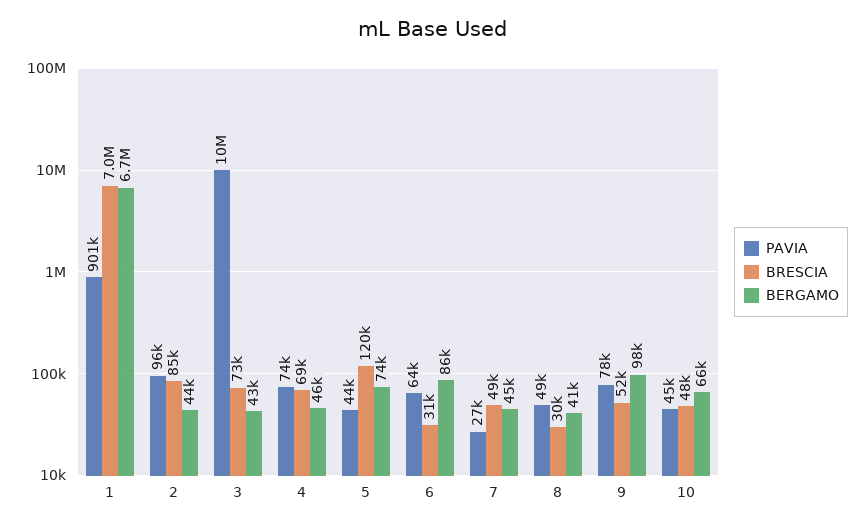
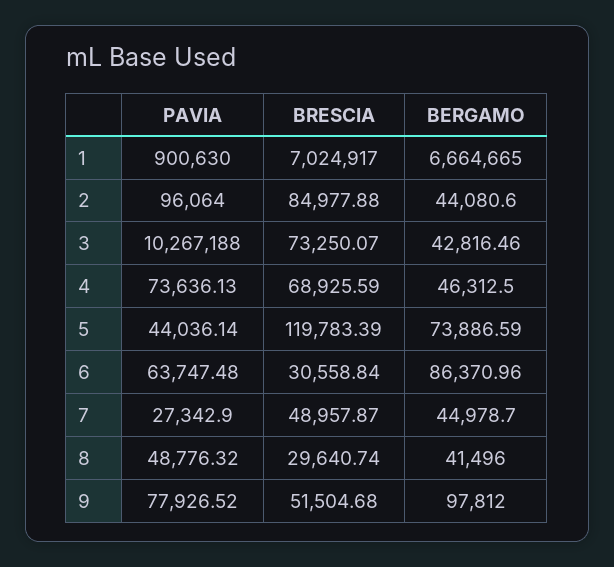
  {
    "PAVIA": {
      "1": 900630,
      "2": 96064,
      "3": 10267188,
      "4": 73636.13,
      "5": 44036.14,
      "6": 63747.48,
      "7": 27342.9,
      "8": 48776.32,
-     "9": 77926.52,
+     "9": 77926.52
-     "10": 45000
    },
    "BRESCIA": {
      "1": 7024917,
      "2": 84977.88,
      "3": 73250.07,
      "4": 68925.59,
      "5": 119783.39,
      "6": 30558.84,
      "7": 48957.87,
      "8": 29640.74,
-     "9": 51504.68,
+     "9": 51504.68
-     "10": 48000
    },
    "BERGAMO": {
      "1": 6664665,
      "2": 44080.6,
      "3": 42816.46,
      "4": 46312.5,
      "5": 73886.59,
      "6": 86370.96,
      "7": 44978.7,
      "8": 41496,
-     "9": 97812,
+     "9": 97812
-     "10": 66000
    }
  }

